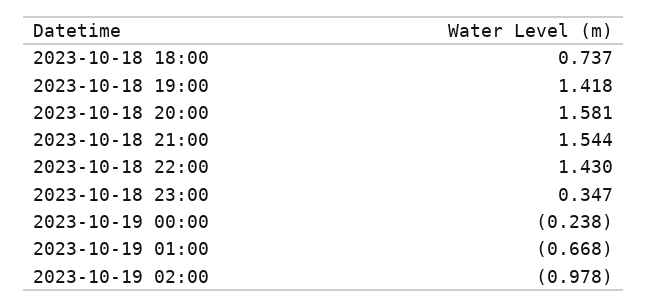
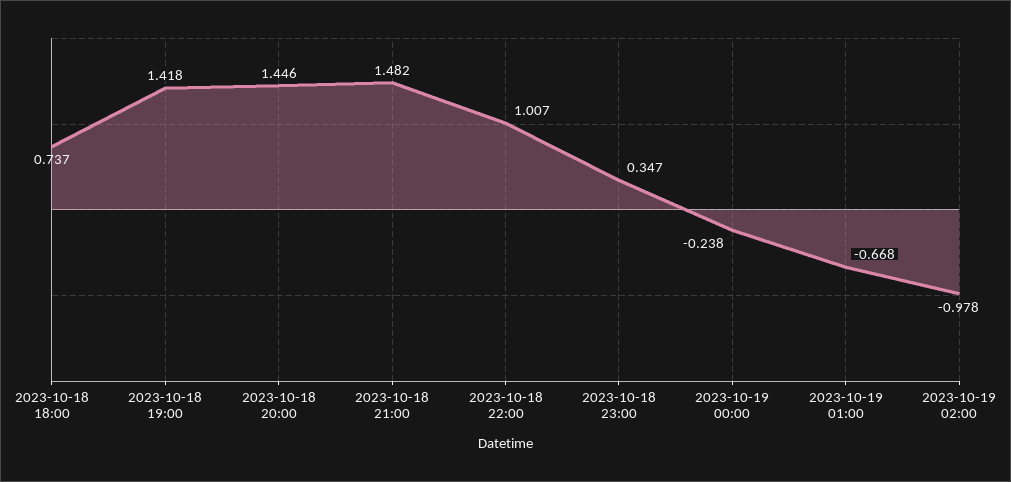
  {
    "2023-10-18 18:00": 0.737,
    "2023-10-18 19:00": 1.418,
-   "2023-10-18 20:00": 1.581,
+   "2023-10-18 20:00": 1.446,
-   "2023-10-18 21:00": 1.544,
+   "2023-10-18 21:00": 1.482,
-   "2023-10-18 22:00": 1.43,
+   "2023-10-18 22:00": 1.007,
    "2023-10-18 23:00": 0.347,
    "2023-10-19 00:00": -0.238,
    "2023-10-19 01:00": -0.668,
    "2023-10-19 02:00": -0.978
  }

